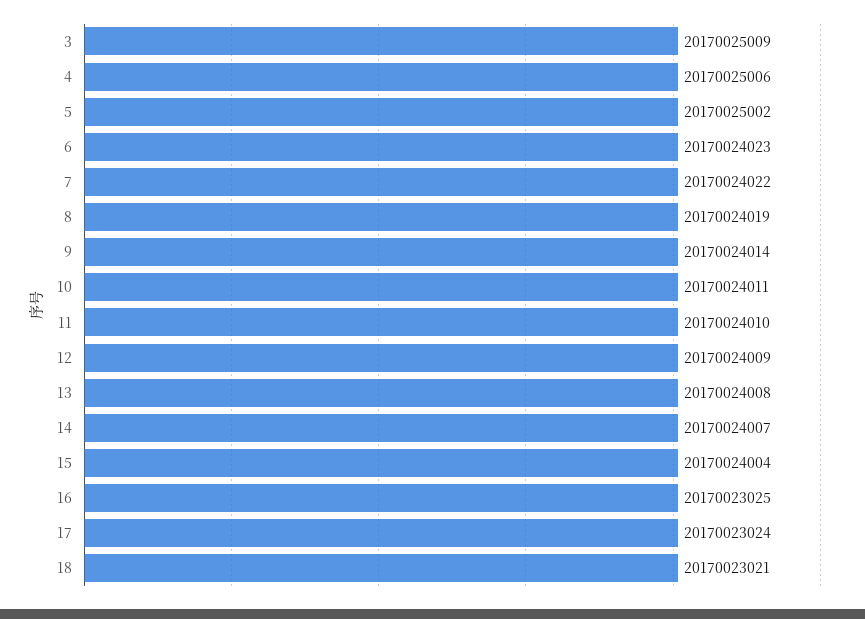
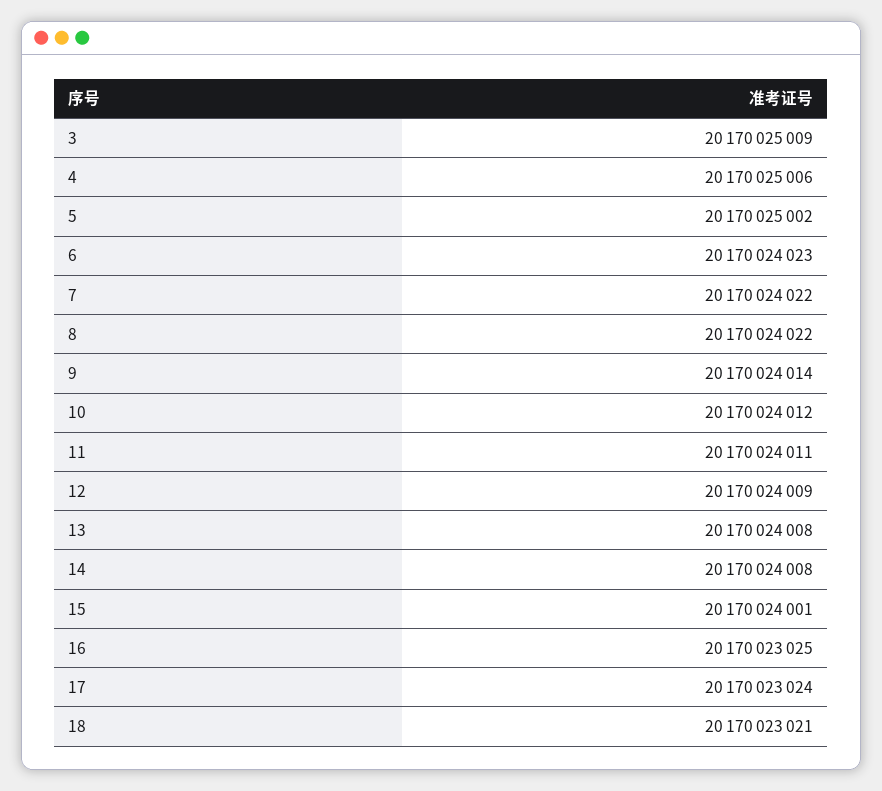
  {
    "3": 20170025009,
    "4": 20170025006,
    "5": 20170025002,
    "6": 20170024023,
    "7": 20170024022,
-   "8": 20170024019,
+   "8": 20170024022,
    "9": 20170024014,
-   "10": 20170024011,
+   "10": 20170024012,
-   "11": 20170024010,
+   "11": 20170024011,
    "12": 20170024009,
    "13": 20170024008,
-   "14": 20170024007,
+   "14": 20170024008,
-   "15": 20170024004,
+   "15": 20170024001,
    "16": 20170023025,
    "17": 20170023024,
    "18": 20170023021
  }

